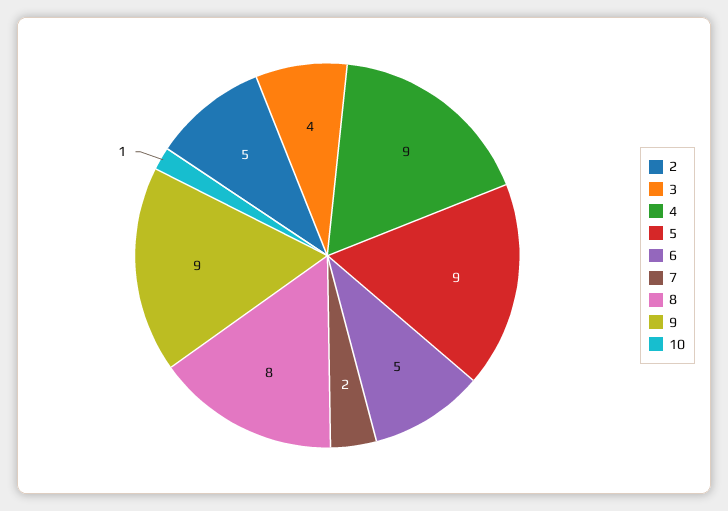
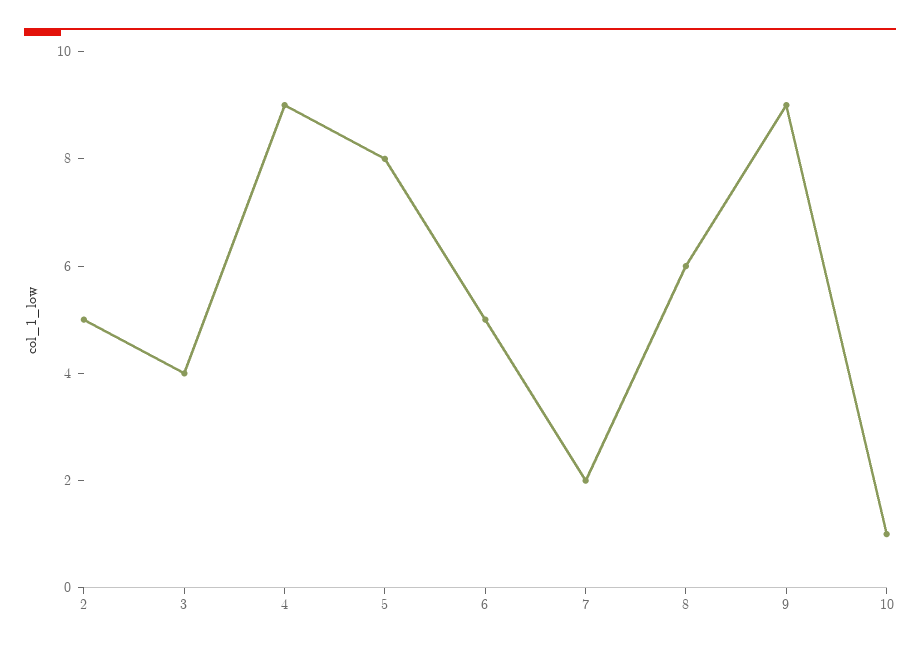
  {
    "2": 5,
    "3": 4,
    "4": 9,
-   "5": 9,
+   "5": 8,
    "6": 5,
    "7": 2,
-   "8": 8,
+   "8": 6,
    "9": 9,
    "10": 1
  }

